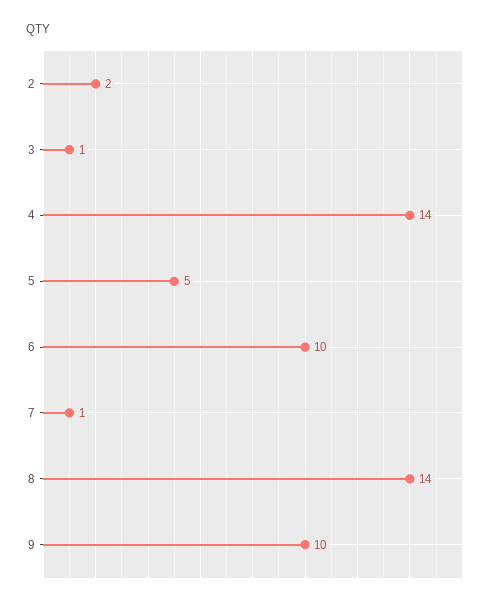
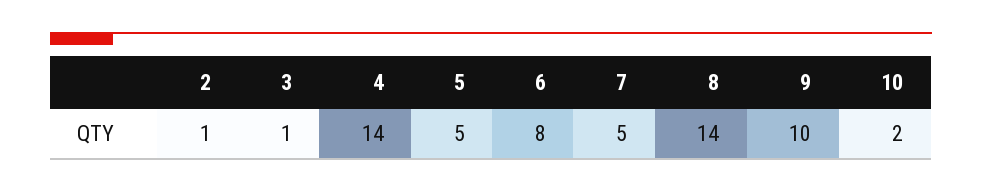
  {
-   "2": 2,
+   "2": 1,
    "3": 1,
    "4": 14,
    "5": 5,
-   "6": 10,
+   "6": 8,
-   "7": 1,
+   "7": 5,
    "8": 14,
-   "9": 10
+   "9": 10,
+   "10": 2
  }

